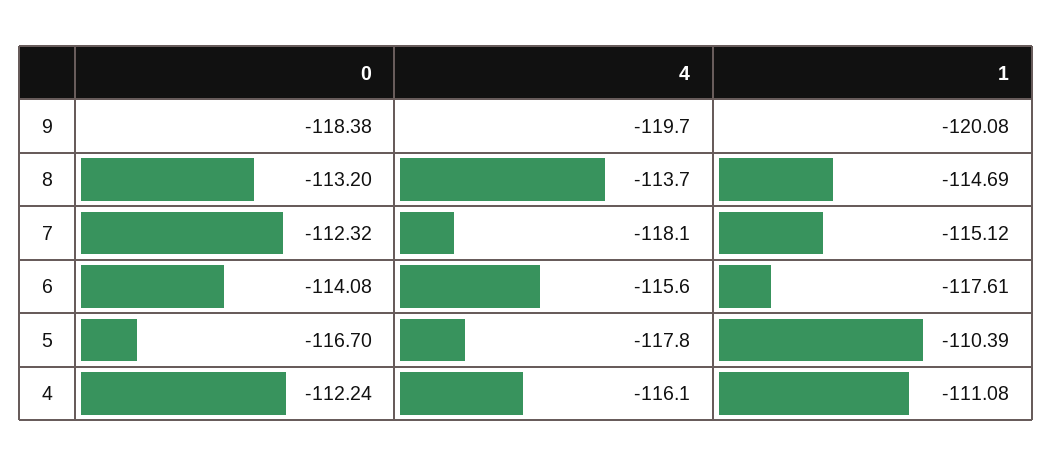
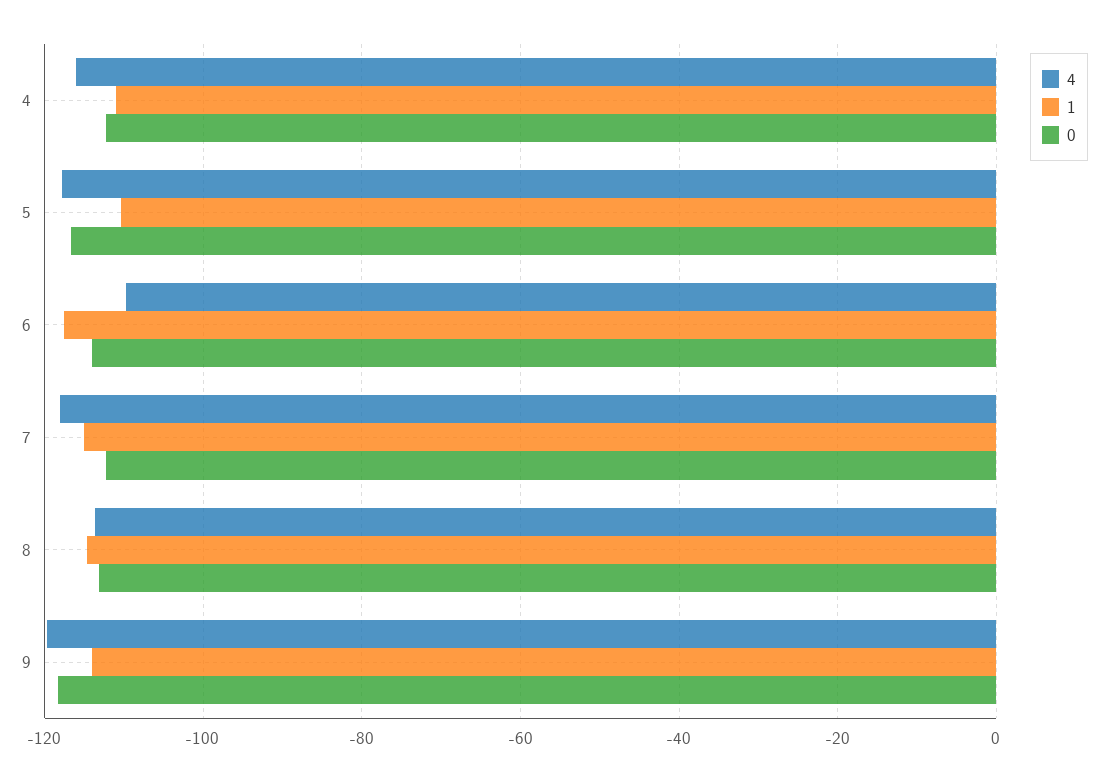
  {
    "0": {
      "9": -118.38,
      "8": -113.2,
      "7": -112.32,
      "6": -114.08,
      "5": -116.7,
      "4": -112.24
    },
    "4": {
      "9": -119.7,
      "8": -113.7,
      "7": -118.1,
-     "6": -115.6,
+     "6": -110,
      "5": -117.8,
      "4": -116.1
    },
    "1": {
-     "9": -120.08,
+     "9": -114,
      "8": -114.69,
      "7": -115.12,
      "6": -117.61,
      "5": -110.39,
      "4": -111.08
    }
  }

